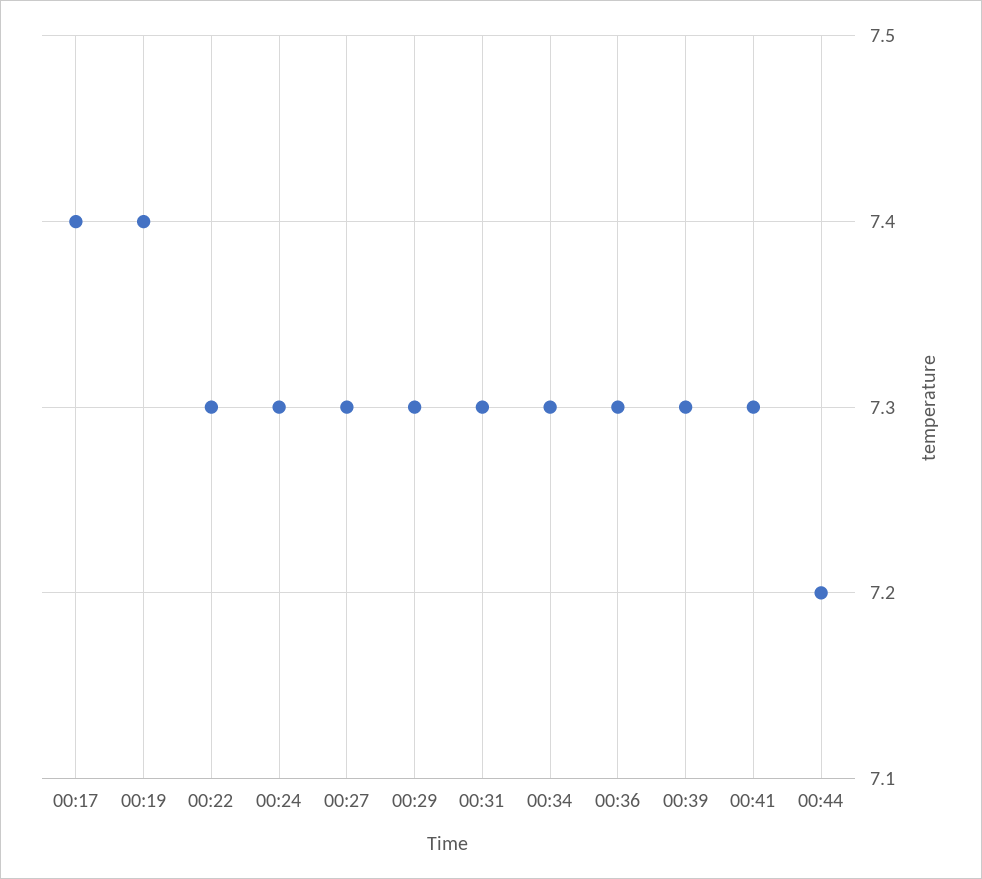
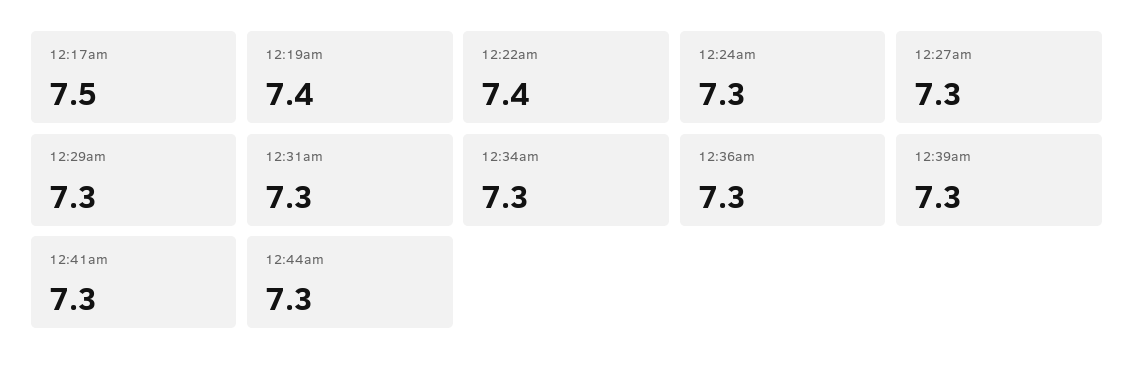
  {
-   "00:17": 7.4,
+   "00:17": 7.5,
    "00:19": 7.4,
-   "00:22": 7.3,
+   "00:22": 7.4,
    "00:24": 7.3,
    "00:27": 7.3,
    "00:29": 7.3,
    "00:31": 7.3,
    "00:34": 7.3,
    "00:36": 7.3,
    "00:39": 7.3,
    "00:41": 7.3,
-   "00:44": 7.2
+   "00:44": 7.3
  }

